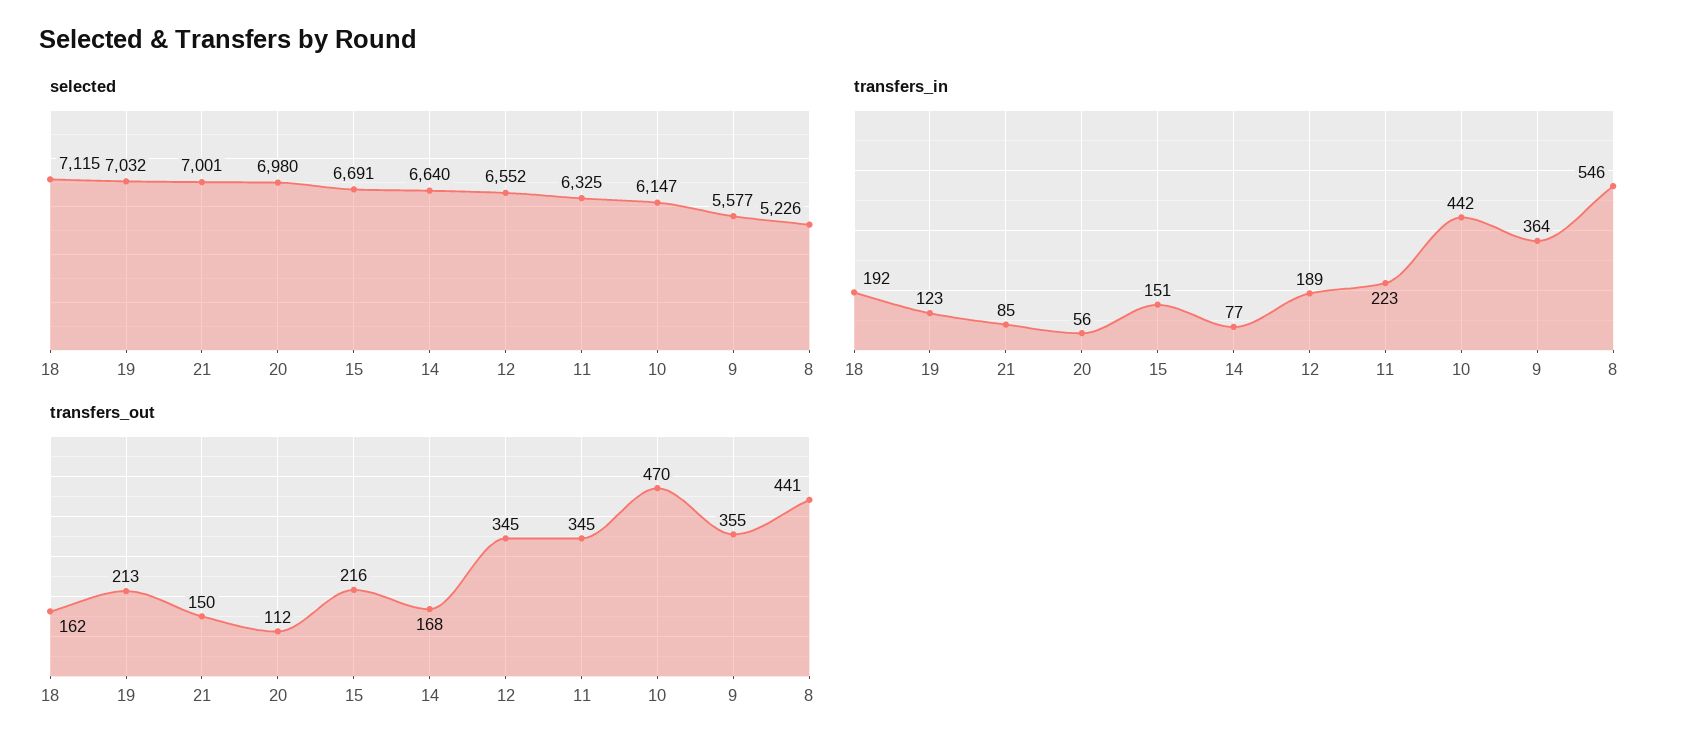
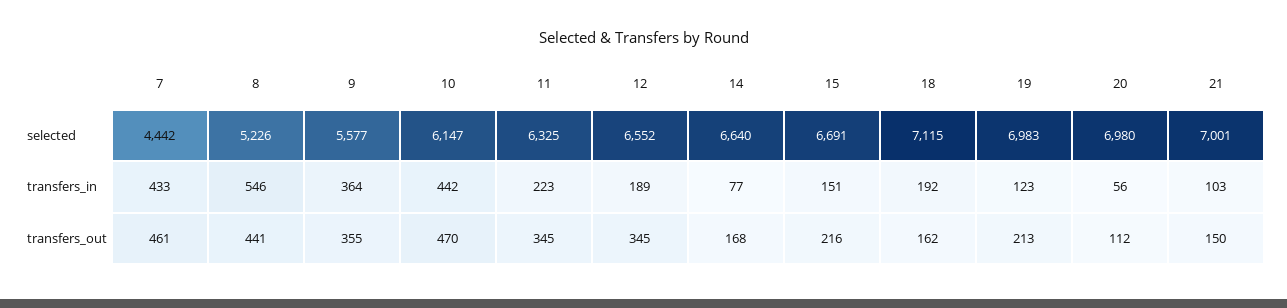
  {
    "selected": {
      "18": 7115,
-     "19": 7032,
+     "19": 6983,
      "21": 7001,
      "20": 6980,
      "15": 6691,
      "14": 6640,
      "12": 6552,
      "11": 6325,
      "10": 6147,
      "9": 5577,
-     "8": 5226
+     "8": 5226,
+     "7": 4442
    },
    "transfers_in": {
      "18": 192,
      "19": 123,
-     "21": 85,
+     "21": 103,
      "20": 56,
      "15": 151,
      "14": 77,
      "12": 189,
      "11": 223,
      "10": 442,
      "9": 364,
-     "8": 546
+     "8": 546,
+     "7": 433
    },
    "transfers_out": {
      "18": 162,
      "19": 213,
      "21": 150,
      "20": 112,
      "15": 216,
      "14": 168,
      "12": 345,
      "11": 345,
      "10": 470,
      "9": 355,
-     "8": 441
+     "8": 441,
+     "7": 461
    }
  }

